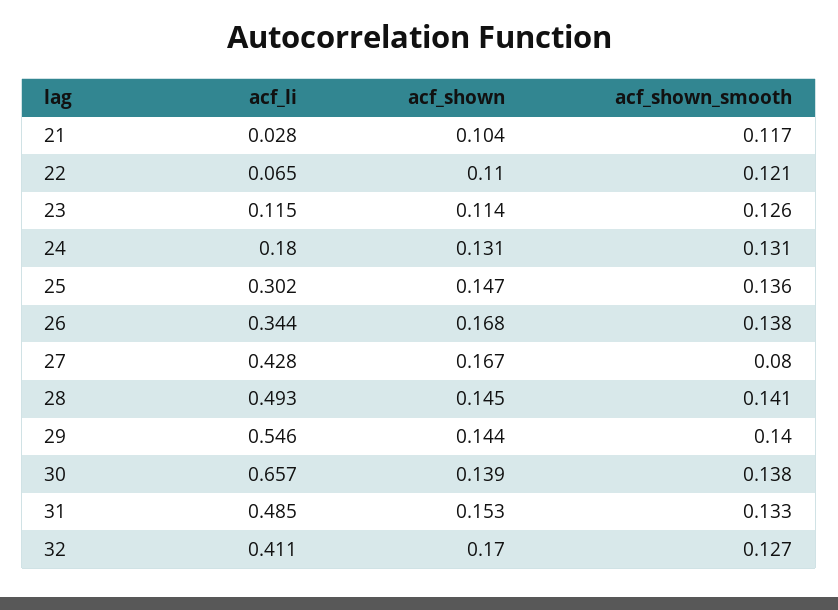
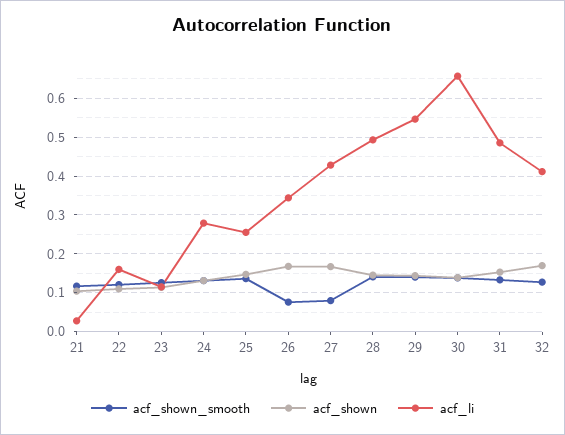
  {
    "acf_li": {
      "21": 0.028,
-     "22": 0.065,
+     "22": 0.16,
      "23": 0.115,
-     "24": 0.18,
+     "24": 0.28,
-     "25": 0.302,
+     "25": 0.26,
      "26": 0.344,
      "27": 0.428,
      "28": 0.493,
      "29": 0.546,
      "30": 0.657,
      "31": 0.485,
      "32": 0.411
    },
    "acf_shown": {
      "21": 0.104,
      "22": 0.11,
      "23": 0.114,
      "24": 0.131,
      "25": 0.147,
      "26": 0.168,
      "27": 0.167,
      "28": 0.145,
      "29": 0.144,
      "30": 0.139,
      "31": 0.153,
      "32": 0.17
    },
    "acf_shown_smooth": {
      "21": 0.117,
      "22": 0.121,
      "23": 0.126,
      "24": 0.131,
      "25": 0.136,
-     "26": 0.138,
+     "26": 0.08,
      "27": 0.08,
      "28": 0.141,
      "29": 0.14,
      "30": 0.138,
      "31": 0.133,
      "32": 0.127
    }
  }

